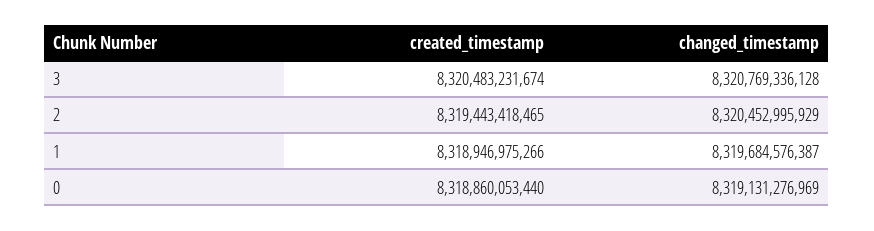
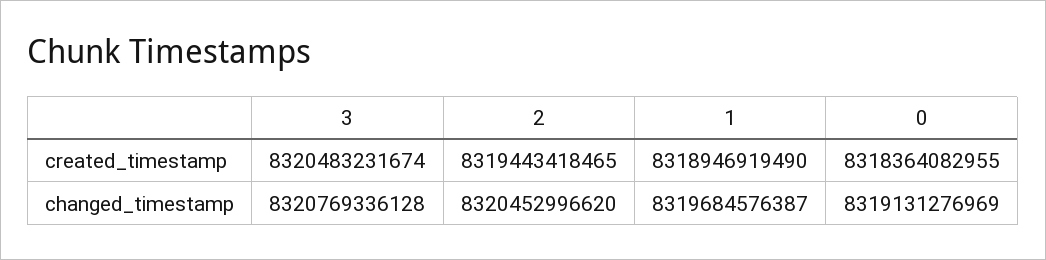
  {
    "created_timestamp": {
      "3": 8320483231674,
      "2": 8319443418465,
-     "1": 8318946975266,
+     "1": 8318946919490,
-     "0": 8318860053440
+     "0": 8318364082955
    },
    "changed_timestamp": {
      "3": 8320769336128,
-     "2": 8320452995929,
+     "2": 8320452996620,
      "1": 8319684576387,
      "0": 8319131276969
    }
  }

